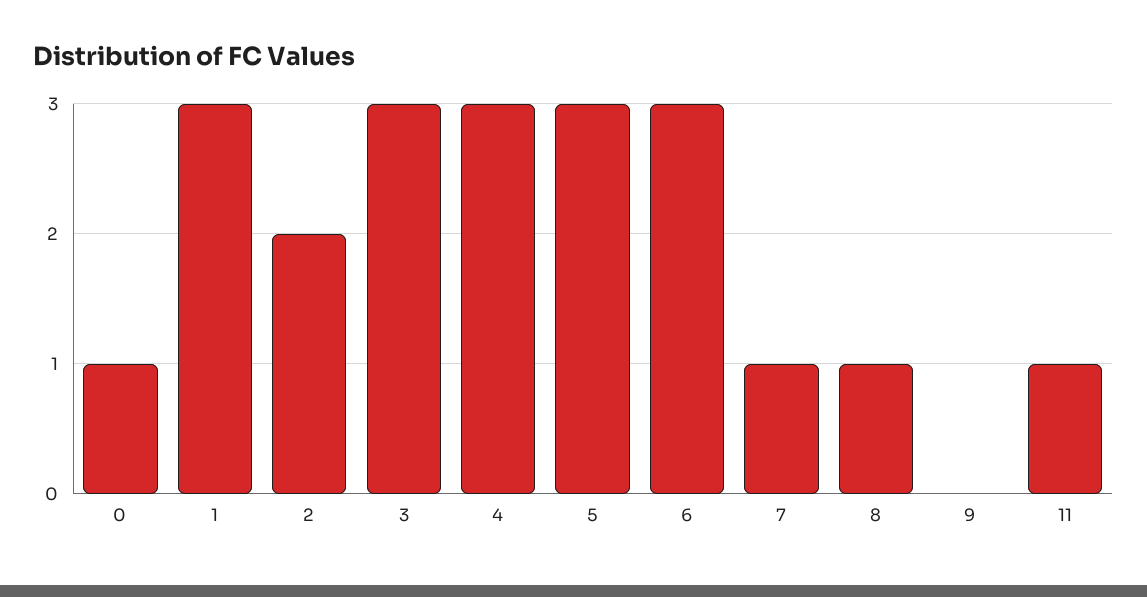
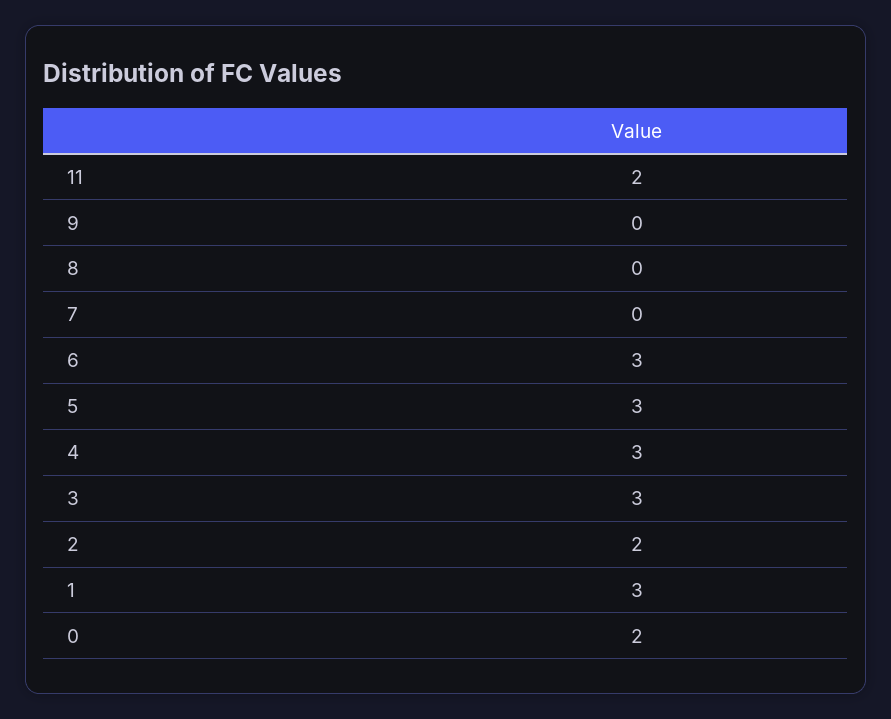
  {
-   "0": 1,
+   "0": 2,
    "1": 3,
    "2": 2,
    "3": 3,
    "4": 3,
    "5": 3,
    "6": 3,
-   "7": 1,
+   "7": 0,
-   "8": 1,
+   "8": 0,
    "9": 0,
-   "11": 1
+   "11": 2
  }

